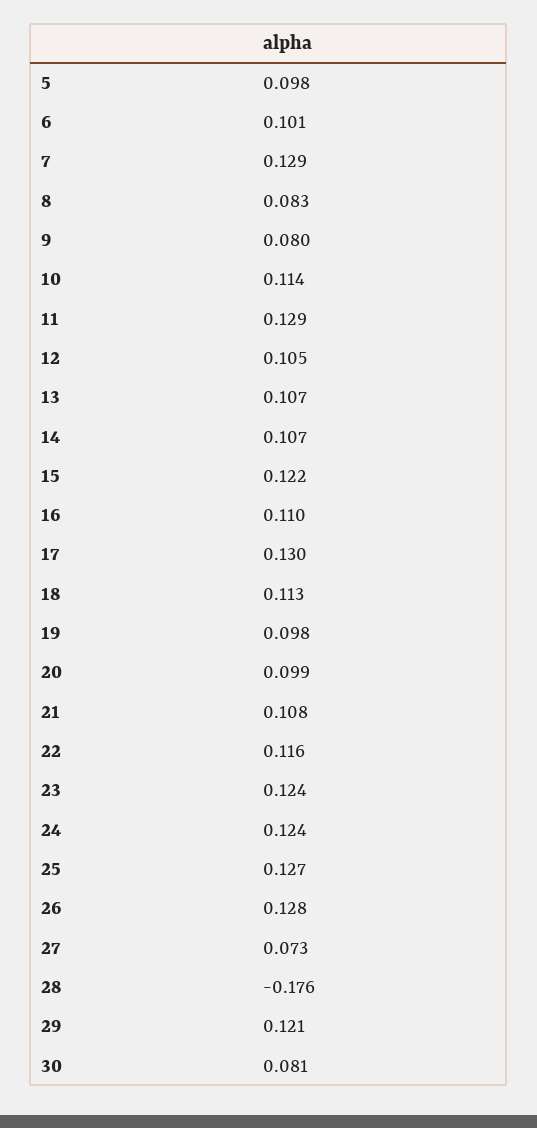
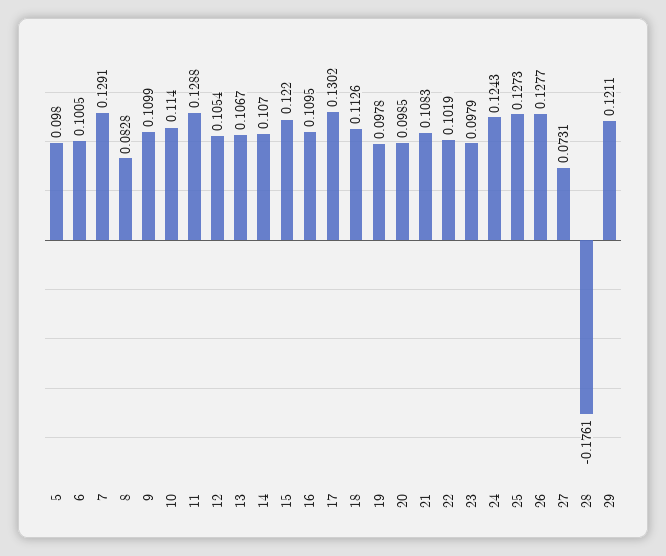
  {
    "5": 0.098,
    "6": 0.1005,
    "7": 0.1291,
    "8": 0.0828,
-   "9": 0.08,
+   "9": 0.1099,
    "10": 0.114,
    "11": 0.1288,
    "12": 0.1054,
    "13": 0.1067,
    "14": 0.107,
    "15": 0.122,
    "16": 0.1095,
    "17": 0.1302,
    "18": 0.1126,
    "19": 0.0978,
    "20": 0.0985,
    "21": 0.1083,
-   "22": 0.116,
+   "22": 0.1019,
-   "23": 0.124,
+   "23": 0.0979,
    "24": 0.1243,
    "25": 0.1273,
    "26": 0.1277,
    "27": 0.0731,
    "28": -0.1761,
-   "29": 0.1211,
+   "29": 0.1211
-   "30": 0.081
  }

